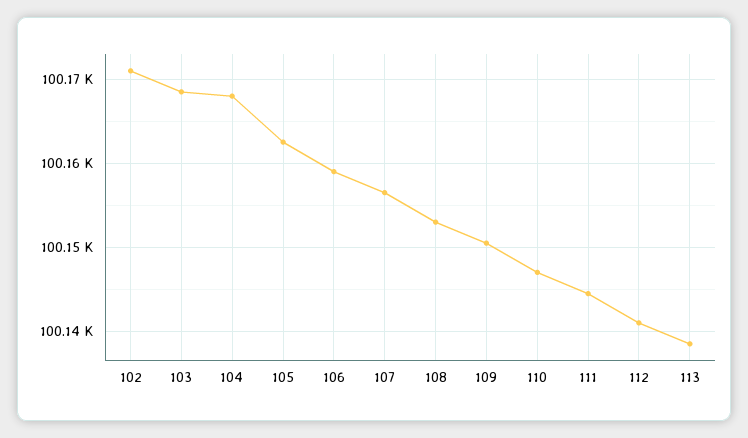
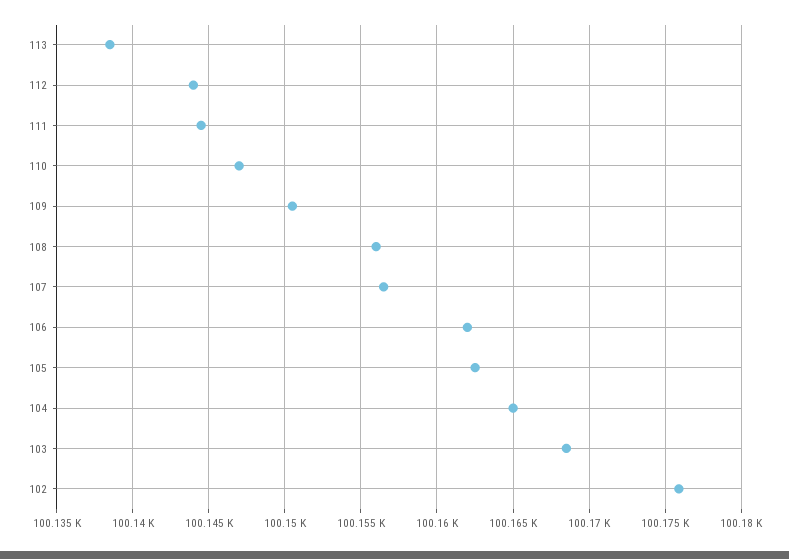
  {
-   "102": 100171,
+   "102": 100176,
    "103": 100168.5,
-   "104": 100168,
+   "104": 100165,
    "105": 100162.5,
-   "106": 100159,
+   "106": 100162,
    "107": 100156.5,
-   "108": 100153,
+   "108": 100156,
    "109": 100150.5,
    "110": 100147,
    "111": 100144.5,
-   "112": 100141,
+   "112": 100144,
    "113": 100138.5
  }

